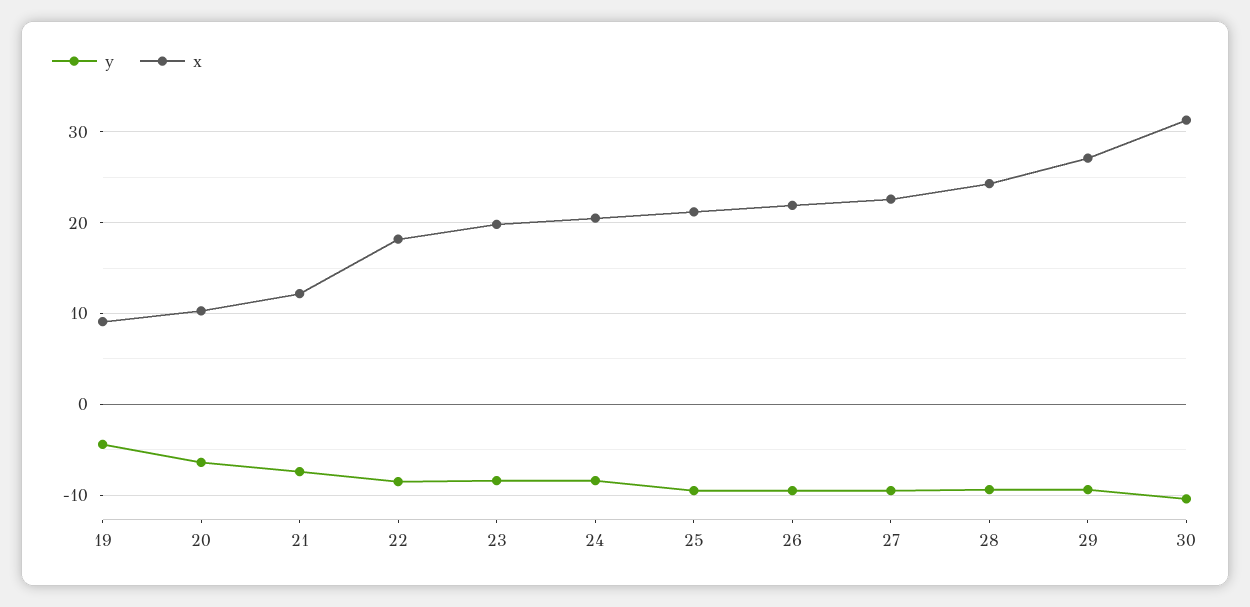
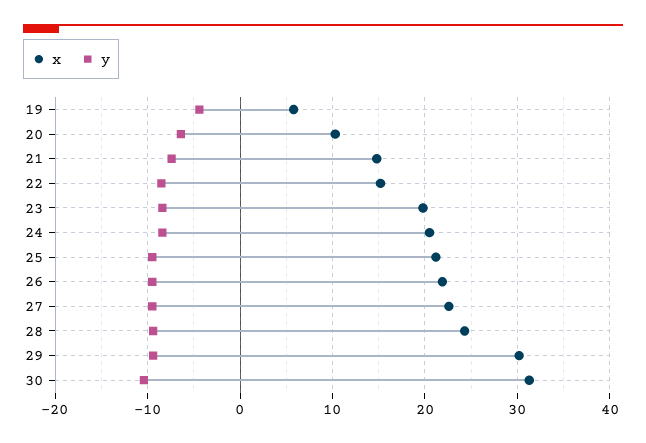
  {
    "y": {
      "19": -4,
      "20": -6,
      "21": -7,
      "22": -9,
      "23": -8,
      "24": -8,
      "25": -10,
      "26": -10,
      "27": -10,
      "28": -9,
      "29": -9,
      "30": -10
    },
    "x": {
-     "19": 9,
+     "19": 6,
      "20": 10,
-     "21": 12,
+     "21": 15,
-     "22": 18,
+     "22": 15,
      "23": 20,
      "24": 21,
      "25": 21,
      "26": 22,
      "27": 23,
      "28": 24,
-     "29": 27,
+     "29": 30,
      "30": 31
    }
  }

